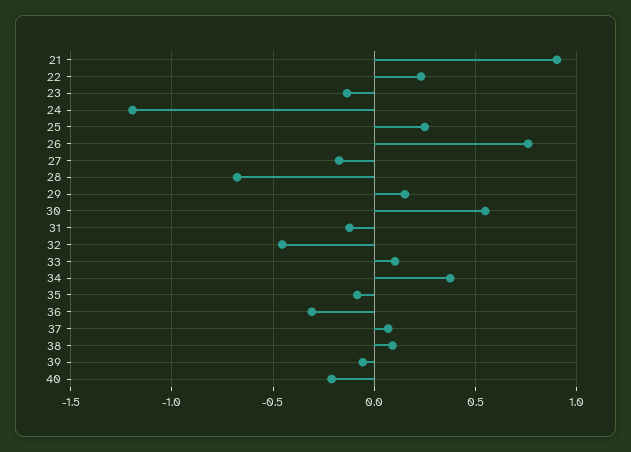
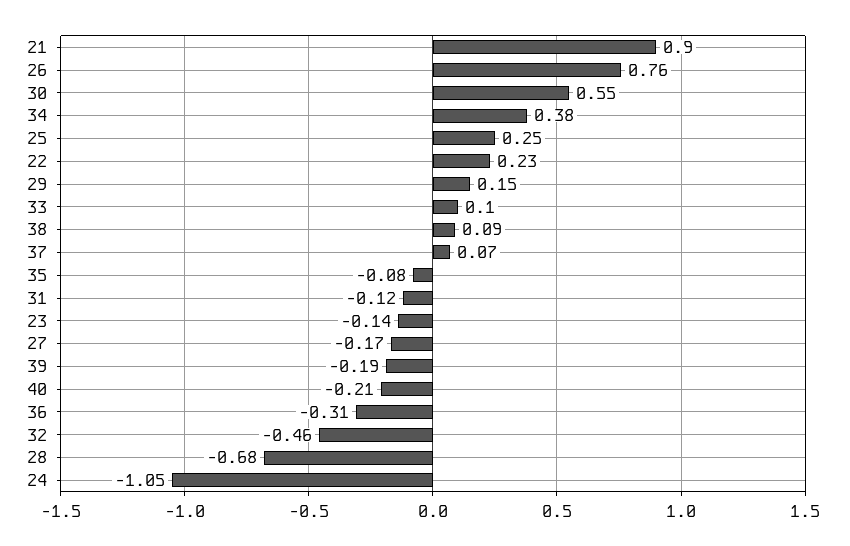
  {
    "21": 0.9,
    "22": 0.23,
    "23": -0.14,
-   "24": -1.2,
+   "24": -1.05,
    "25": 0.25,
    "26": 0.76,
    "27": -0.17,
    "28": -0.68,
    "29": 0.15,
    "30": 0.55,
    "31": -0.12,
    "32": -0.46,
    "33": 0.1,
    "34": 0.38,
    "35": -0.08,
    "36": -0.31,
    "37": 0.07,
    "38": 0.09,
-   "39": -0.05,
+   "39": -0.19,
    "40": -0.21
  }

